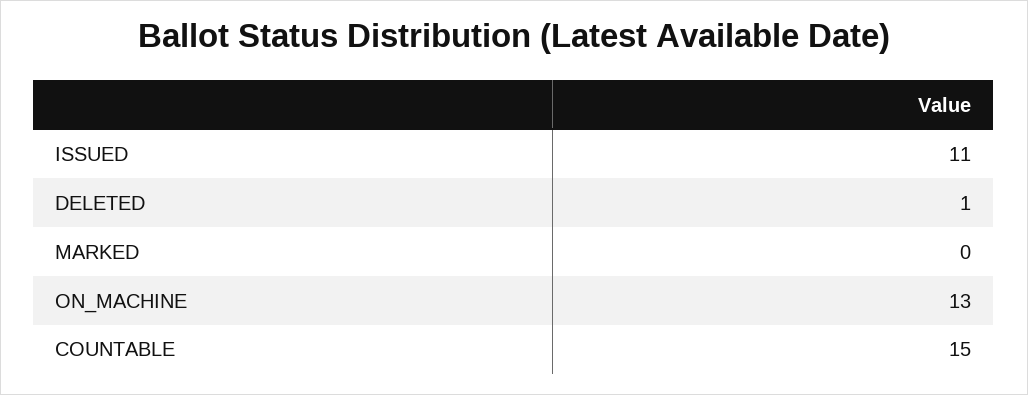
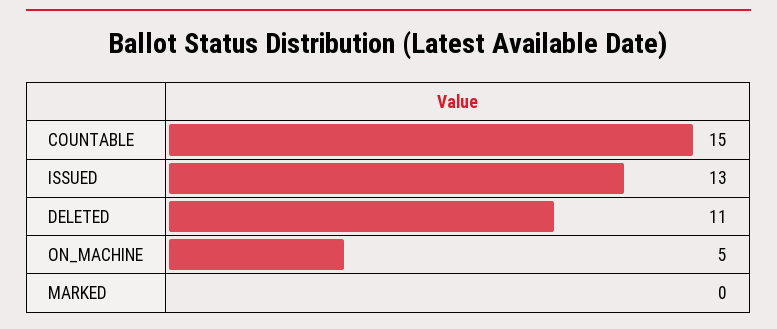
  {
-   "ISSUED": 11,
+   "ISSUED": 13,
-   "DELETED": 1,
+   "DELETED": 11,
    "MARKED": 0,
-   "ON_MACHINE": 13,
+   "ON_MACHINE": 5,
    "COUNTABLE": 15
  }

